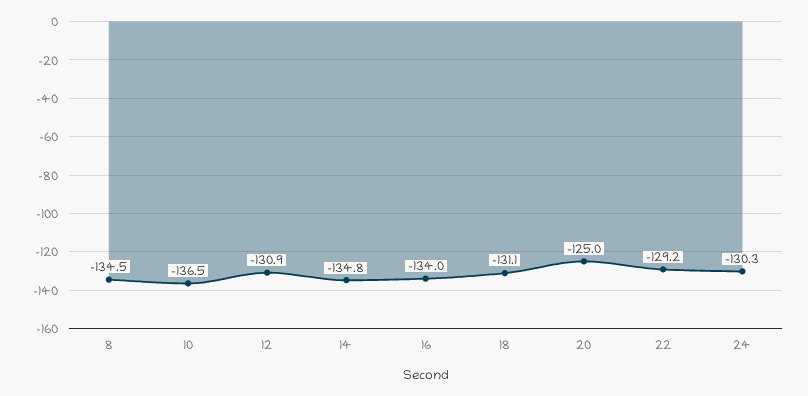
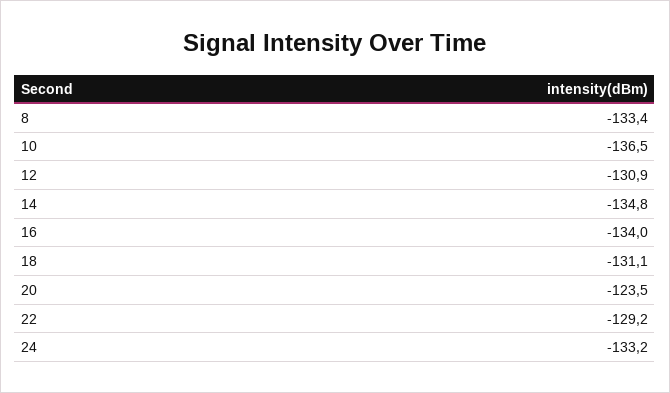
  {
-   "8": -134.5,
+   "8": -133.4,
    "10": -136.5,
    "12": -130.9,
    "14": -134.8,
    "16": -134,
    "18": -131.1,
-   "20": -125,
+   "20": -123.5,
    "22": -129.2,
-   "24": -130.3
+   "24": -133.2
  }

